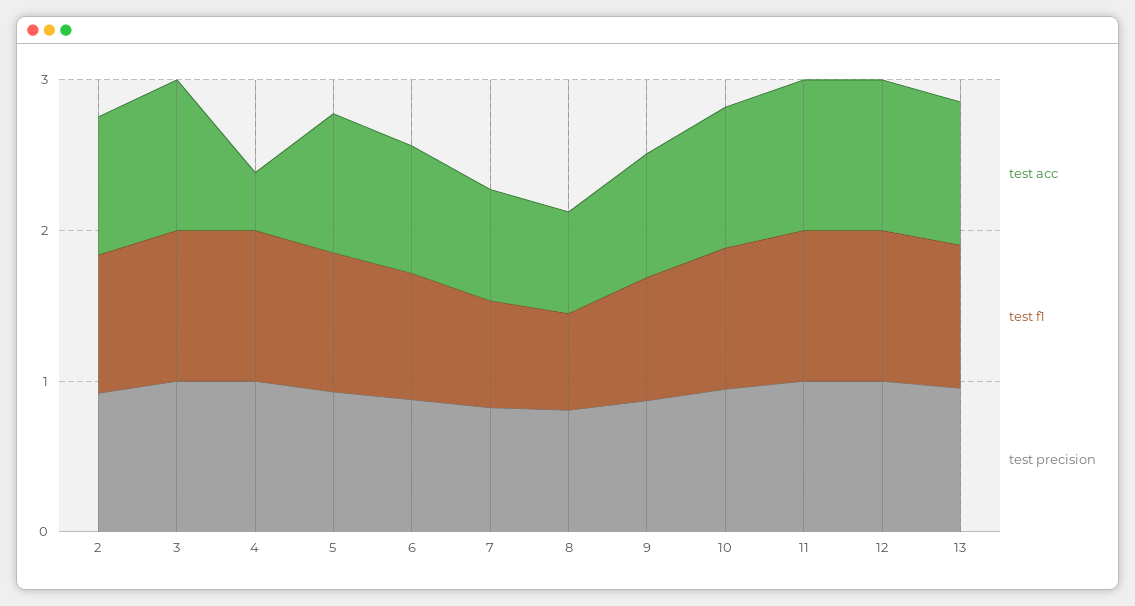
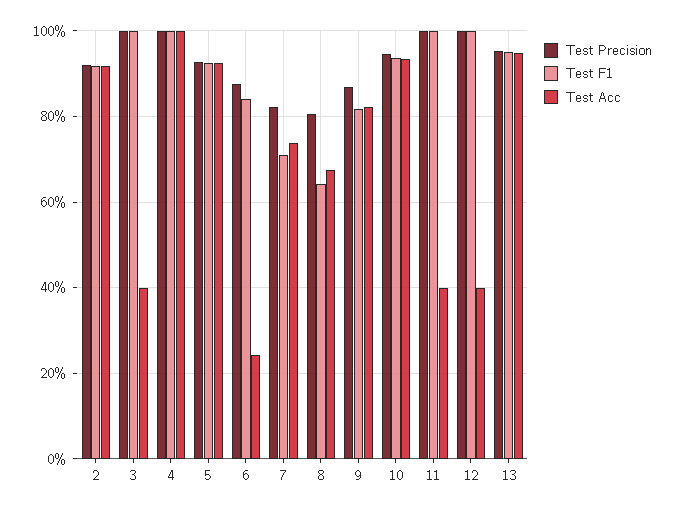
  {
    "test acc": {
      "2": 0.92,
-     "3": 1,
+     "3": 0.4,
-     "4": 0.4,
+     "4": 1,
      "5": 0.92,
-     "6": 0.8,
+     "6": 0.24,
      "7": 0.74,
      "8": 0.68,
      "9": 0.82,
      "10": 0.94,
-     "11": 1,
+     "11": 0.4,
-     "12": 1,
+     "12": 0.4,
      "13": 0.94
    },
    "test f1": {
      "2": 0.92,
      "3": 1,
      "4": 1,
      "5": 0.92,
      "6": 0.84,
      "7": 0.72,
      "8": 0.64,
      "9": 0.82,
      "10": 0.94,
      "11": 1,
      "12": 1,
      "13": 0.96
    },
    "test precision": {
      "2": 0.92,
      "3": 1,
      "4": 1,
      "5": 0.92,
      "6": 0.88,
      "7": 0.82,
      "8": 0.8,
      "9": 0.88,
      "10": 0.94,
      "11": 1,
      "12": 1,
      "13": 0.96
    }
  }

